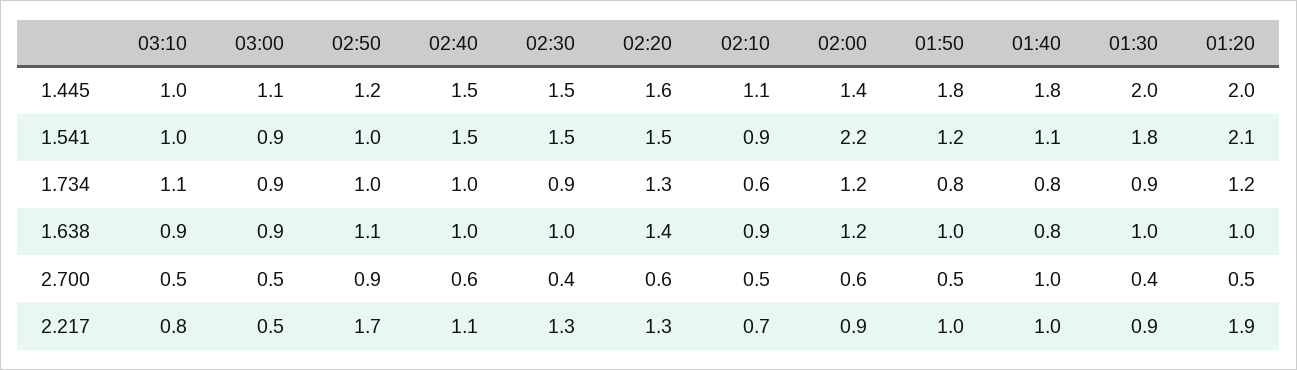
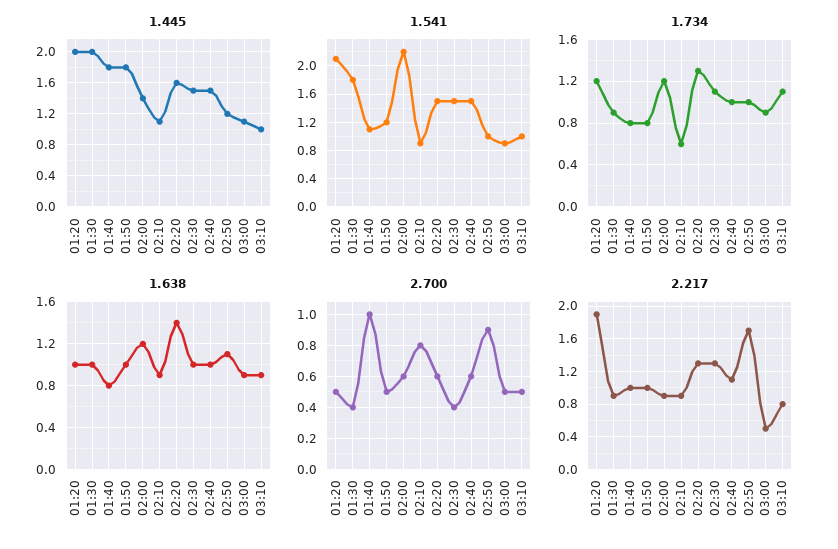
  {
    "1.445": {
      "03:10": 1,
      "03:00": 1.1,
      "02:50": 1.2,
      "02:40": 1.5,
      "02:30": 1.5,
      "02:20": 1.6,
      "02:10": 1.1,
      "02:00": 1.4,
      "01:50": 1.8,
      "01:40": 1.8,
      "01:30": 2,
      "01:20": 2
    },
    "1.541": {
      "03:10": 1,
      "03:00": 0.9,
      "02:50": 1,
      "02:40": 1.5,
      "02:30": 1.5,
      "02:20": 1.5,
      "02:10": 0.9,
      "02:00": 2.2,
      "01:50": 1.2,
      "01:40": 1.1,
      "01:30": 1.8,
      "01:20": 2.1
    },
    "1.734": {
      "03:10": 1.1,
      "03:00": 0.9,
      "02:50": 1,
      "02:40": 1,
-     "02:30": 0.9,
+     "02:30": 1.1,
      "02:20": 1.3,
      "02:10": 0.6,
      "02:00": 1.2,
      "01:50": 0.8,
      "01:40": 0.8,
      "01:30": 0.9,
      "01:20": 1.2
    },
    "1.638": {
      "03:10": 0.9,
      "03:00": 0.9,
      "02:50": 1.1,
      "02:40": 1,
      "02:30": 1,
      "02:20": 1.4,
      "02:10": 0.9,
      "02:00": 1.2,
      "01:50": 1,
      "01:40": 0.8,
      "01:30": 1,
      "01:20": 1
    },
    "2.700": {
      "03:10": 0.5,
      "03:00": 0.5,
      "02:50": 0.9,
      "02:40": 0.6,
      "02:30": 0.4,
      "02:20": 0.6,
-     "02:10": 0.5,
+     "02:10": 0.8,
      "02:00": 0.6,
      "01:50": 0.5,
      "01:40": 1,
      "01:30": 0.4,
      "01:20": 0.5
    },
    "2.217": {
      "03:10": 0.8,
      "03:00": 0.5,
      "02:50": 1.7,
      "02:40": 1.1,
      "02:30": 1.3,
      "02:20": 1.3,
-     "02:10": 0.7,
+     "02:10": 0.9,
      "02:00": 0.9,
      "01:50": 1,
      "01:40": 1,
      "01:30": 0.9,
      "01:20": 1.9
    }
  }

